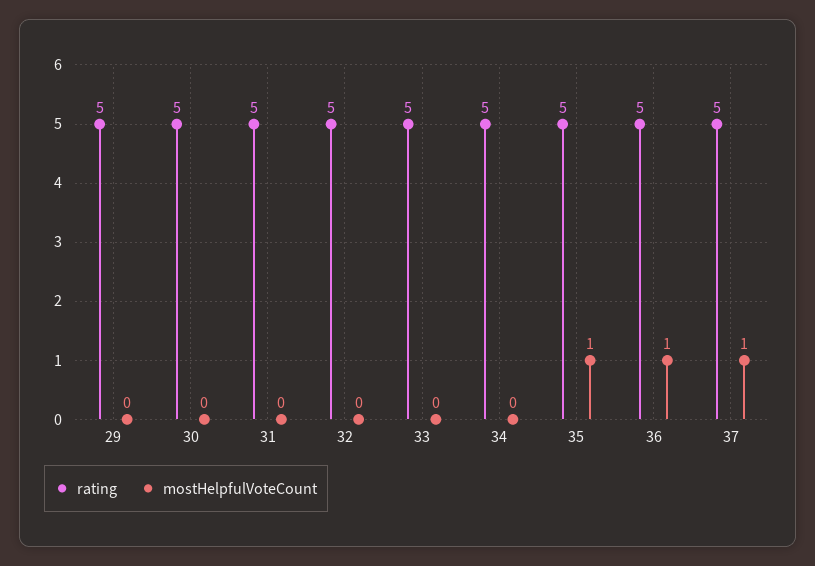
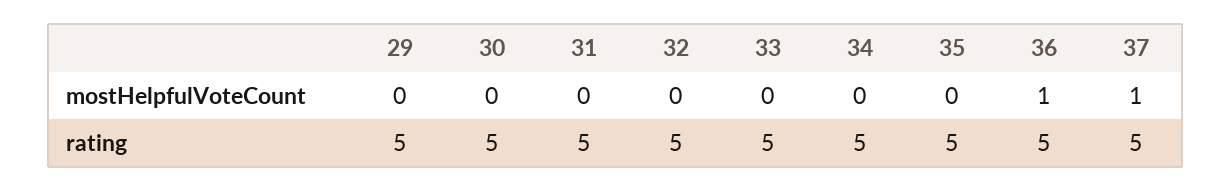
  {
    "rating": {
      "29": 5,
      "30": 5,
      "31": 5,
      "32": 5,
      "33": 5,
      "34": 5,
      "35": 5,
      "36": 5,
      "37": 5
    },
    "mostHelpfulVoteCount": {
      "29": 0,
      "30": 0,
      "31": 0,
      "32": 0,
      "33": 0,
      "34": 0,
-     "35": 1,
+     "35": 0,
      "36": 1,
      "37": 1
    }
  }

